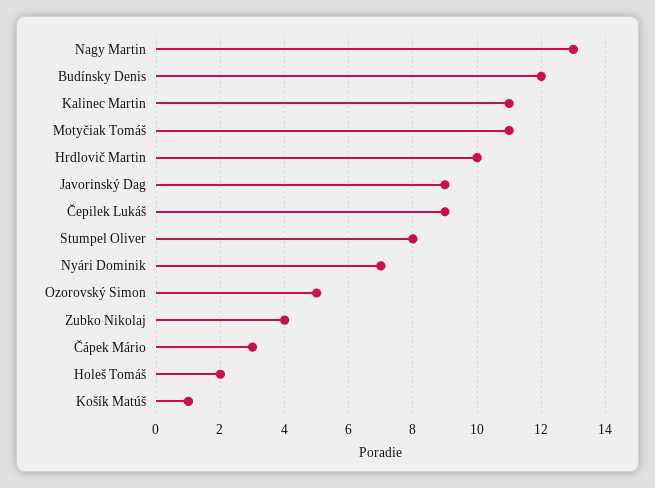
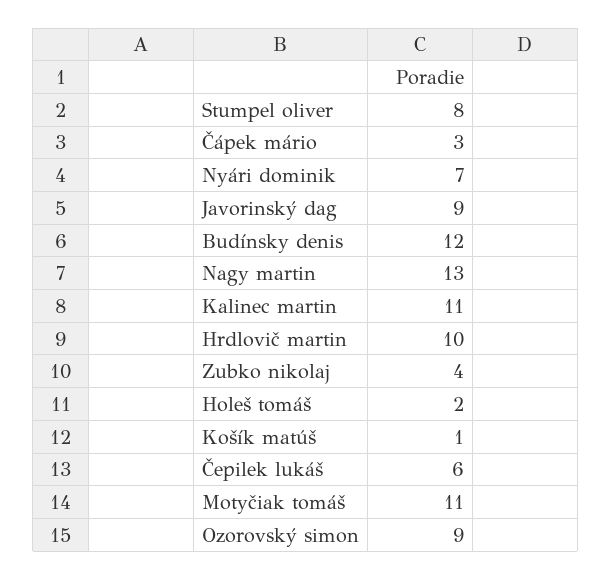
  {
    "Nagy Martin": 13,
    "Budínsky Denis": 12,
    "Kalinec Martin": 11,
    "Motyčiak Tomáš": 11,
    "Hrdlovič Martin": 10,
    "Javorinský Dag": 9,
-   "Čepilek Lukáš": 9,
+   "Čepilek Lukáš": 6,
    "Stumpel Oliver": 8,
    "Nyári Dominik": 7,
-   "Ozorovský Simon": 5,
+   "Ozorovský Simon": 9,
    "Zubko Nikolaj": 4,
    "Čápek Mário": 3,
    "Holeš Tomáš": 2,
    "Košík Matúš": 1
  }

